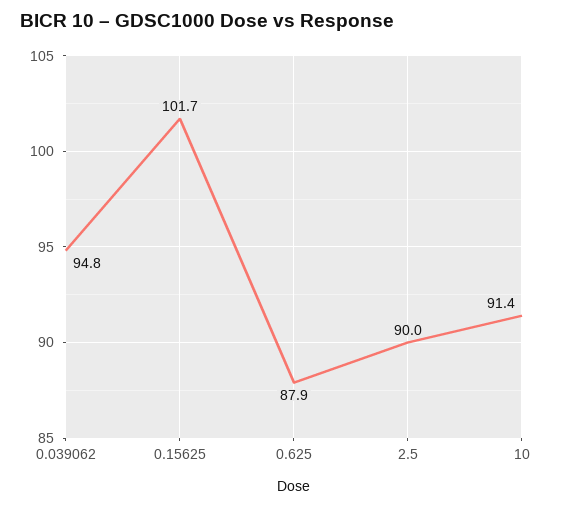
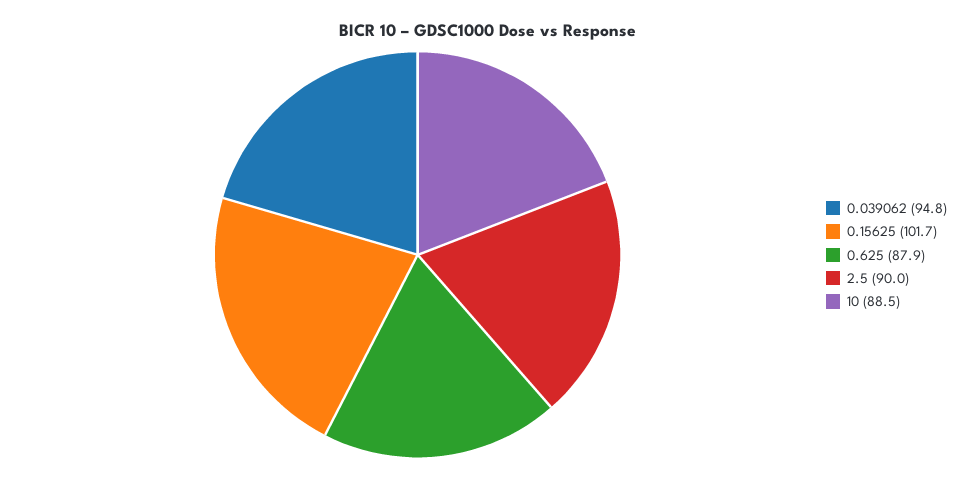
  {
    "0.039062": 94.8,
    "0.15625": 101.7,
    "0.625": 87.9,
    "2.5": 90,
-   "10": 91.4
+   "10": 88.5
  }

